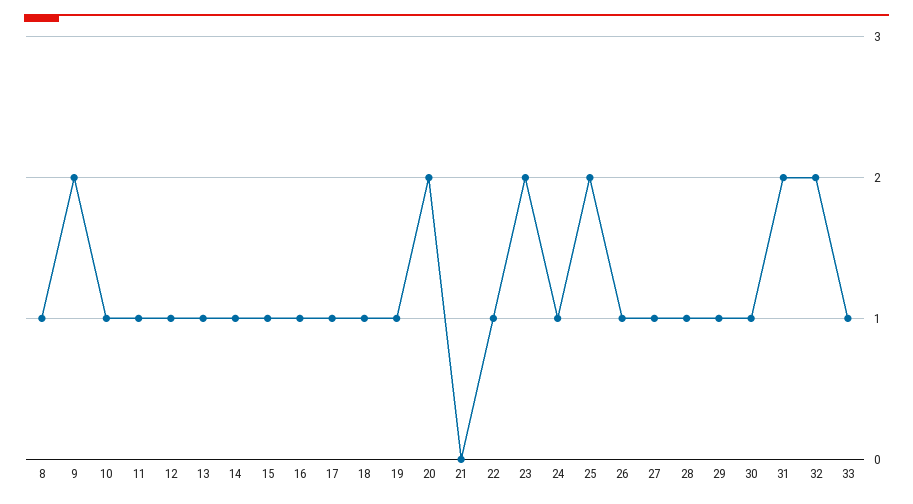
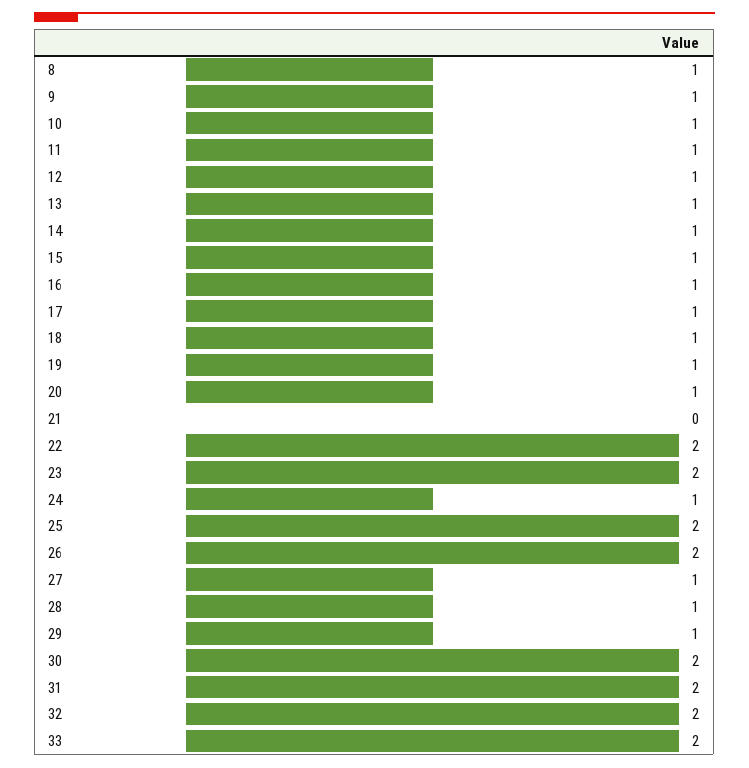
  {
    "8": 1,
-   "9": 2,
+   "9": 1,
    "10": 1,
    "11": 1,
    "12": 1,
    "13": 1,
    "14": 1,
    "15": 1,
    "16": 1,
    "17": 1,
    "18": 1,
    "19": 1,
-   "20": 2,
+   "20": 1,
    "21": 0,
-   "22": 1,
+   "22": 2,
    "23": 2,
    "24": 1,
    "25": 2,
-   "26": 1,
+   "26": 2,
    "27": 1,
    "28": 1,
    "29": 1,
-   "30": 1,
+   "30": 2,
    "31": 2,
    "32": 2,
-   "33": 1
+   "33": 2
  }

